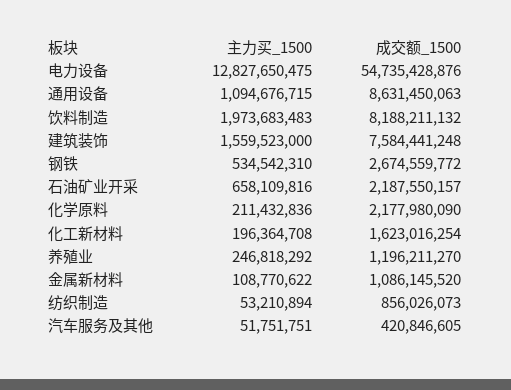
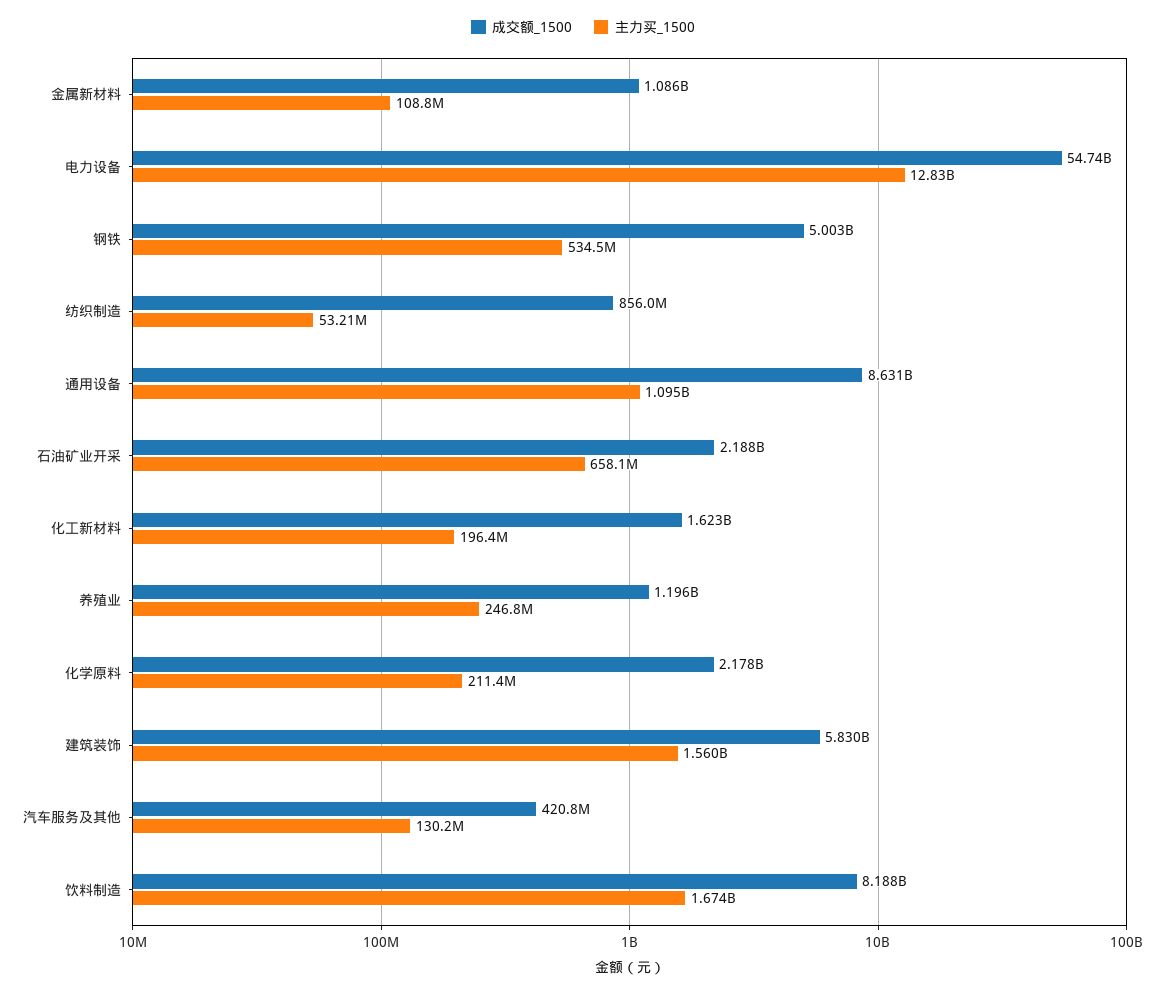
  {
    "主力买_1500": {
      "电力设备": 12827650475,
      "通用设备": 1094676715,
-     "饮料制造": 1973683483,
+     "饮料制造": 1674000000,
      "建筑装饰": 1559523000,
      "钢铁": 534542310,
      "石油矿业开采": 658109816,
      "化学原料": 211432836,
      "化工新材料": 196364708,
      "养殖业": 246818292,
      "金属新材料": 108770622,
      "纺织制造": 53210894,
-     "汽车服务及其他": 51751751
+     "汽车服务及其他": 130200000
    },
    "成交额_1500": {
      "电力设备": 54735428876,
      "通用设备": 8631450063,
      "饮料制造": 8188211132,
-     "建筑装饰": 7584441248,
+     "建筑装饰": 5830000000,
-     "钢铁": 2674559772,
+     "钢铁": 5003000000,
      "石油矿业开采": 2187550157,
      "化学原料": 2177980090,
      "化工新材料": 1623016254,
      "养殖业": 1196211270,
      "金属新材料": 1086145520,
      "纺织制造": 856026073,
      "汽车服务及其他": 420846605
    }
  }

